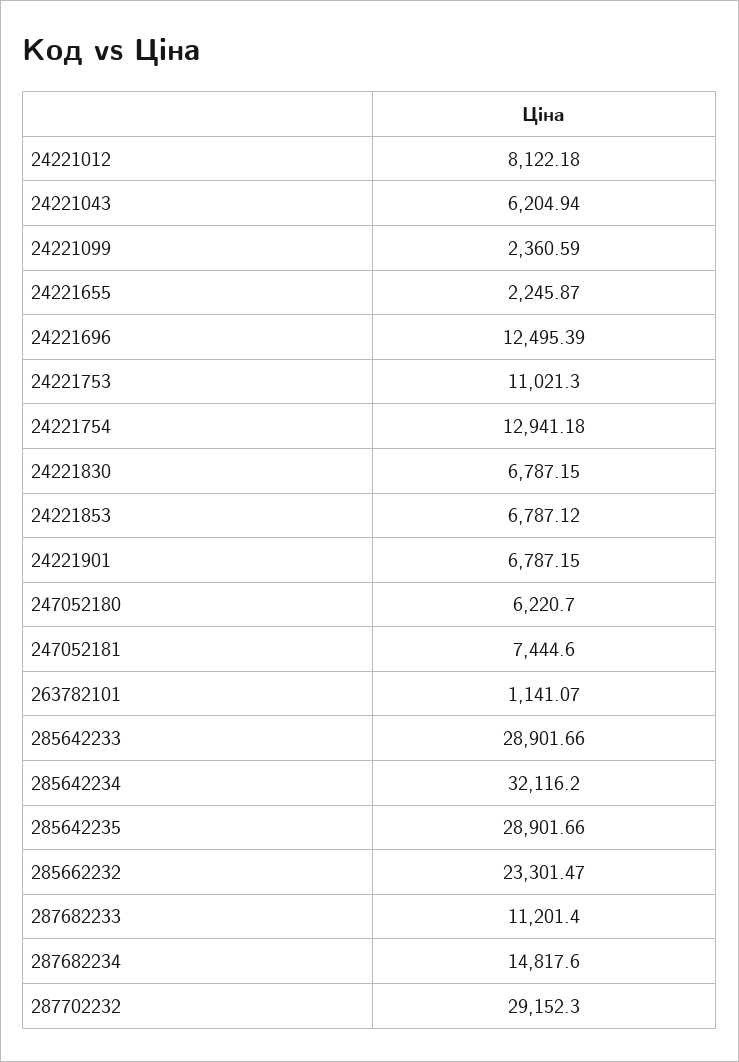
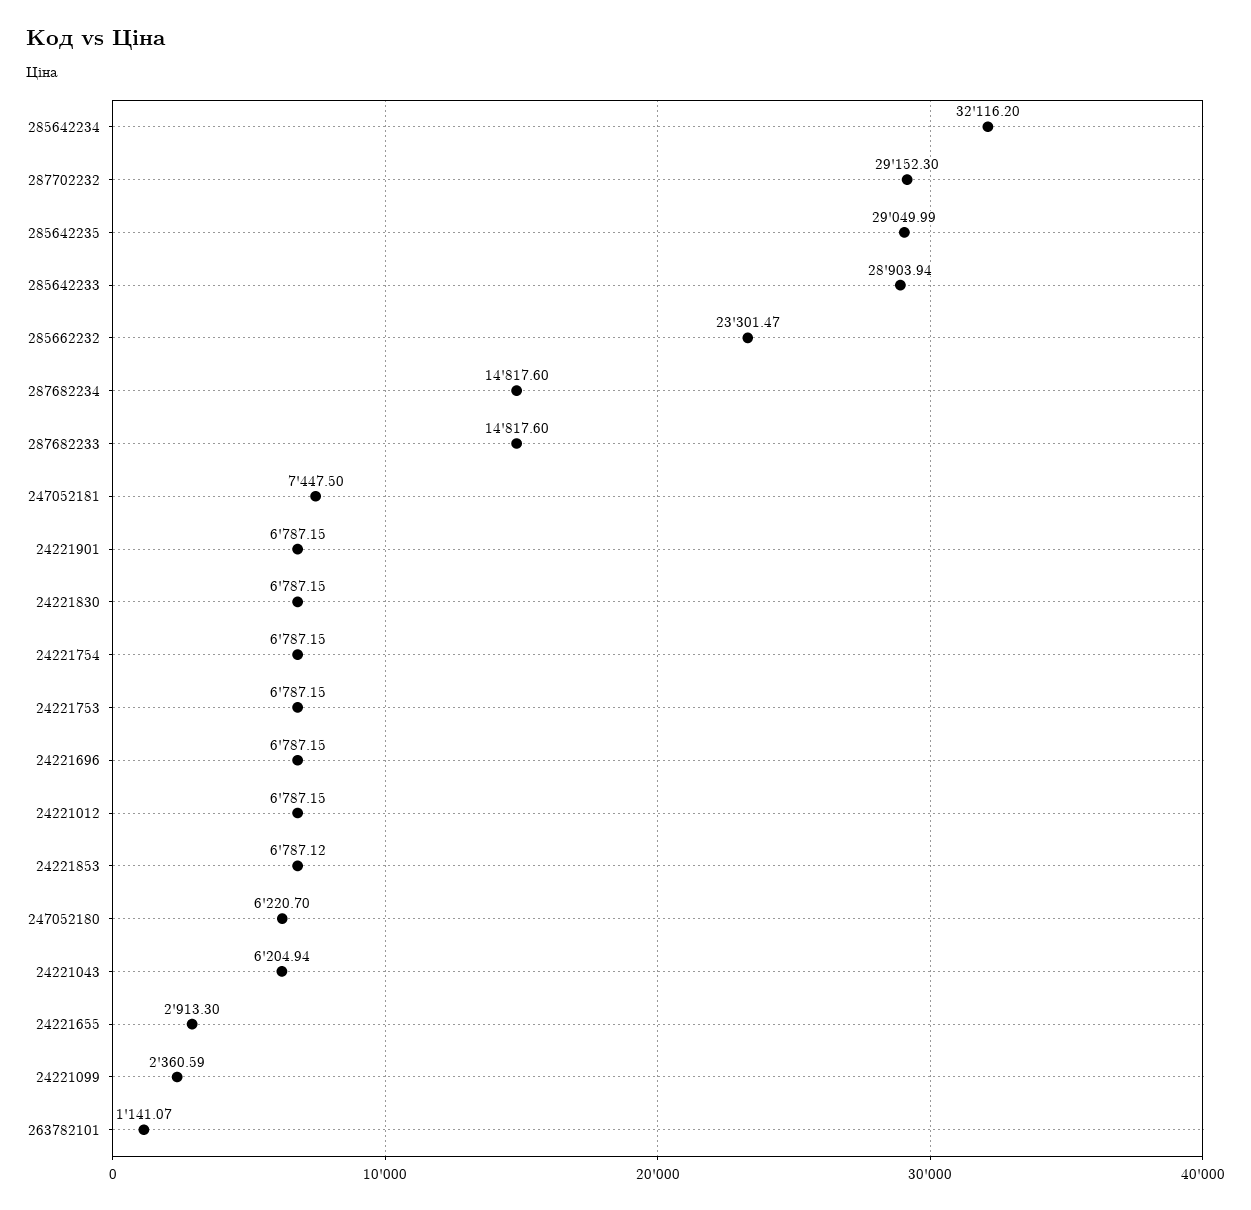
  {
-   "24221012": 8122.18,
+   "24221012": 6787.15,
    "24221043": 6204.94,
    "24221099": 2360.59,
-   "24221655": 2245.87,
+   "24221655": 2913.3,
-   "24221696": 12495.39,
+   "24221696": 6787.15,
-   "24221753": 11021.3,
+   "24221753": 6787.15,
-   "24221754": 12941.18,
+   "24221754": 6787.15,
    "24221830": 6787.15,
    "24221853": 6787.12,
    "24221901": 6787.15,
    "247052180": 6220.7,
-   "247052181": 7444.6,
+   "247052181": 7447.5,
    "263782101": 1141.07,
-   "285642233": 28901.66,
+   "285642233": 28903.94,
    "285642234": 32116.2,
-   "285642235": 28901.66,
+   "285642235": 29049.99,
    "285662232": 23301.47,
-   "287682233": 11201.4,
+   "287682233": 14817.6,
    "287682234": 14817.6,
    "287702232": 29152.3
  }

